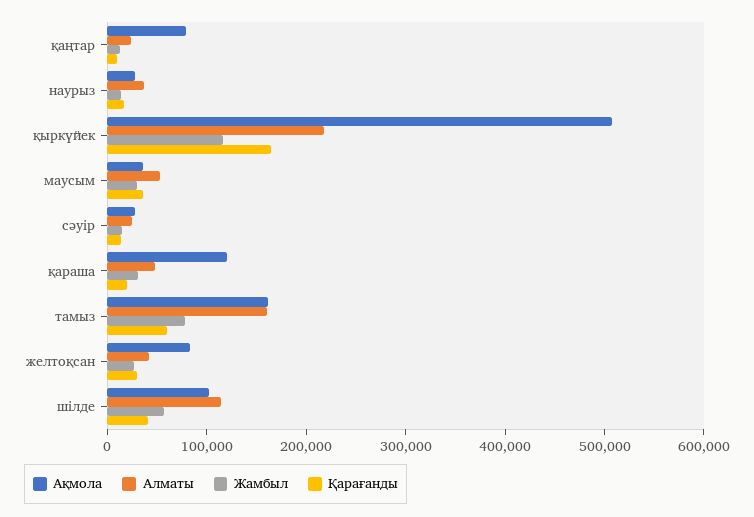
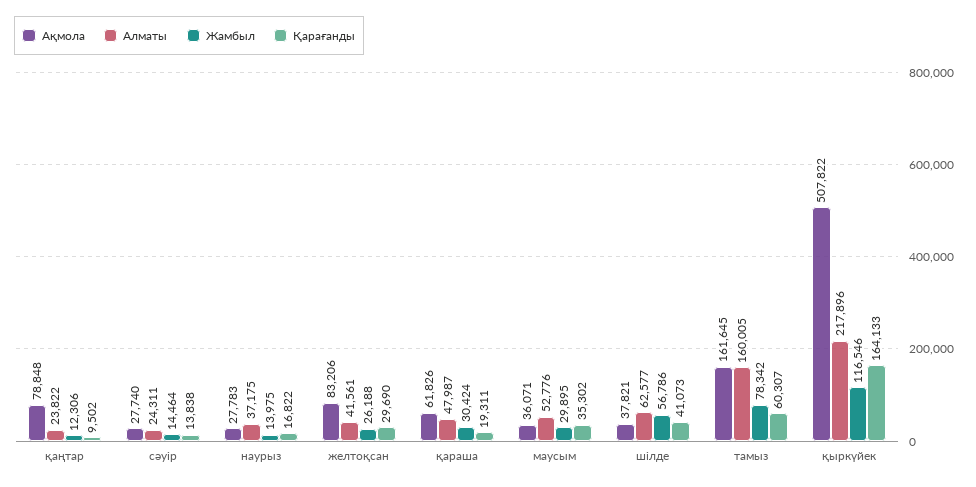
  {
    "Ақмола": {
      "қаңтар": 78848,
      "наурыз": 27783,
      "қыркүйек": 507822,
      "маусым": 36071,
      "сәуір": 27740,
-     "қараша": 120000,
+     "қараша": 61826,
      "тамыз": 161645,
      "желтоқсан": 83206,
-     "шілде": 100000
+     "шілде": 37821
    },
    "Алматы": {
      "қаңтар": 23822,
      "наурыз": 37175,
      "қыркүйек": 217896,
      "маусым": 52776,
      "сәуір": 24311,
      "қараша": 47987,
      "тамыз": 160005,
      "желтоқсан": 41561,
-     "шілде": 120000
+     "шілде": 62577
    },
    "Жамбыл": {
      "қаңтар": 12306,
      "наурыз": 13975,
      "қыркүйек": 116546,
      "маусым": 29895,
      "сәуір": 14464,
      "қараша": 30424,
      "тамыз": 78342,
      "желтоқсан": 26188,
      "шілде": 56786
    },
    "Қарағанды": {
      "қаңтар": 9502,
      "наурыз": 16822,
      "қыркүйек": 164133,
      "маусым": 35302,
      "сәуір": 13838,
      "қараша": 19311,
      "тамыз": 60307,
      "желтоқсан": 29690,
      "шілде": 41073
    }
  }

